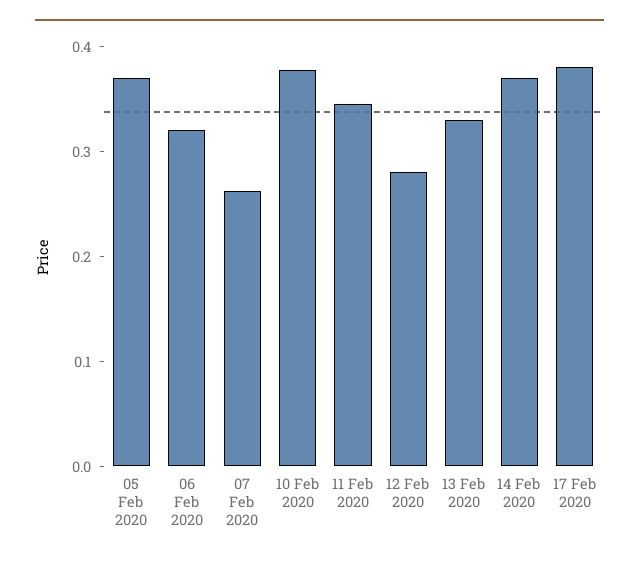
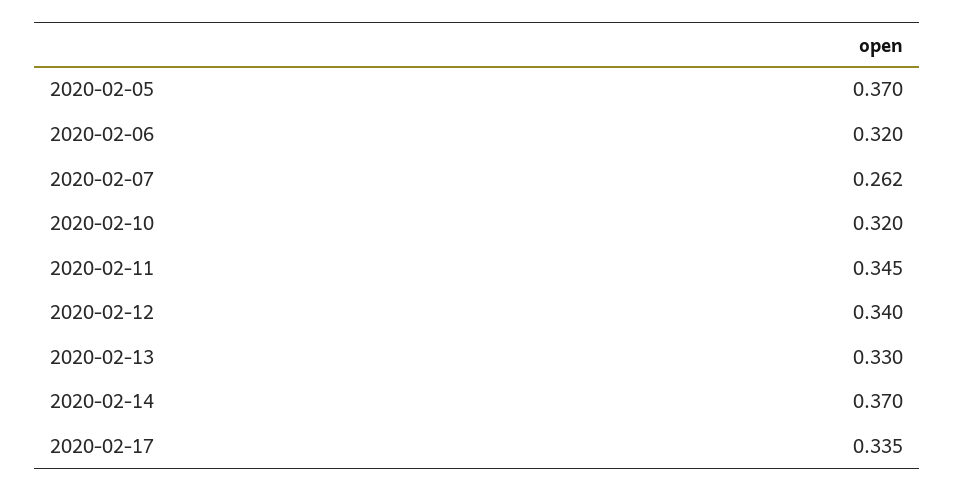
  {
    "05 Feb 2020": 0.37,
    "06 Feb 2020": 0.32,
    "07 Feb 2020": 0.262,
-   "10 Feb 2020": 0.38,
+   "10 Feb 2020": 0.32,
    "11 Feb 2020": 0.345,
-   "12 Feb 2020": 0.28,
+   "12 Feb 2020": 0.34,
    "13 Feb 2020": 0.33,
    "14 Feb 2020": 0.37,
-   "17 Feb 2020": 0.38
+   "17 Feb 2020": 0.335
  }

